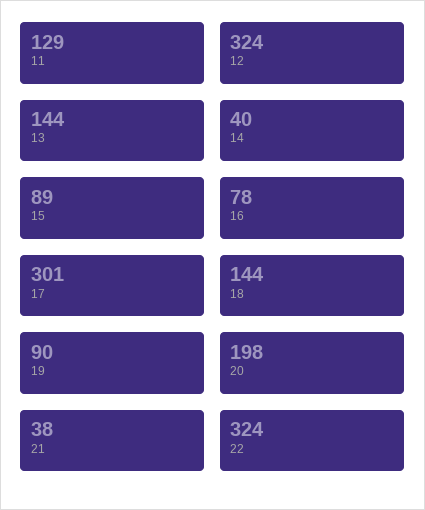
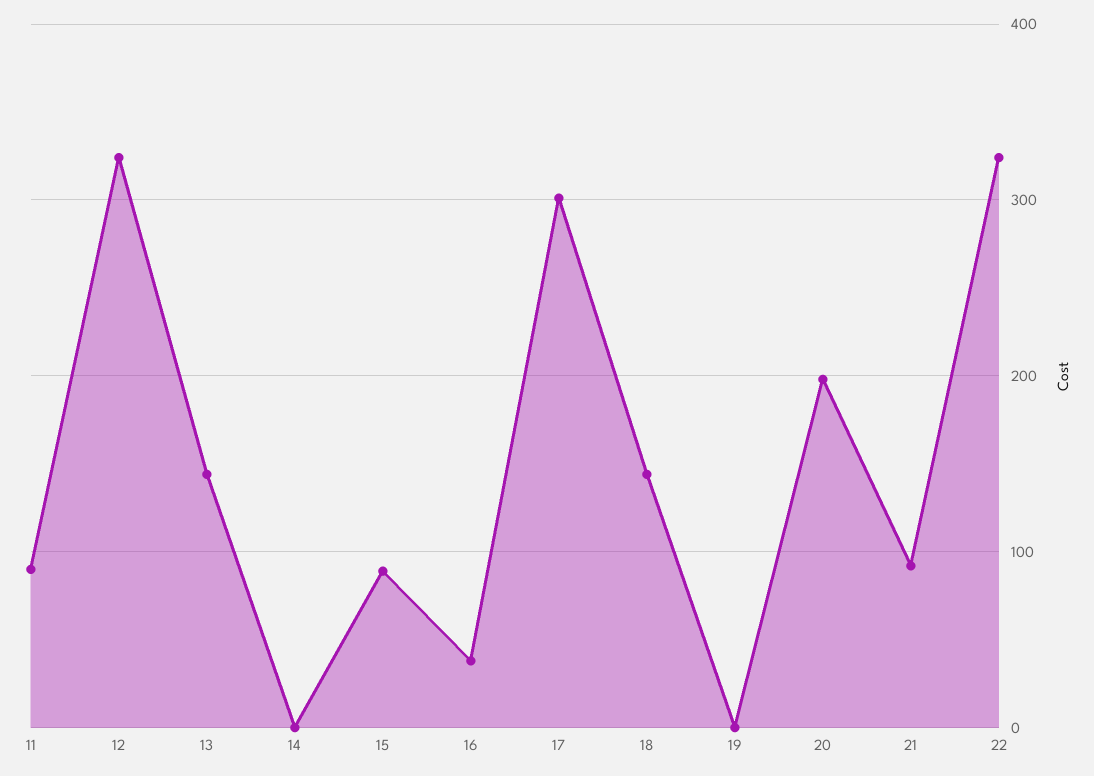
  {
-   "11": 129,
+   "11": 90,
    "12": 324,
    "13": 144,
-   "14": 40,
+   "14": 0,
    "15": 89,
-   "16": 78,
+   "16": 40,
    "17": 301,
    "18": 144,
-   "19": 90,
+   "19": 0,
    "20": 198,
-   "21": 38,
+   "21": 90,
    "22": 324
  }

